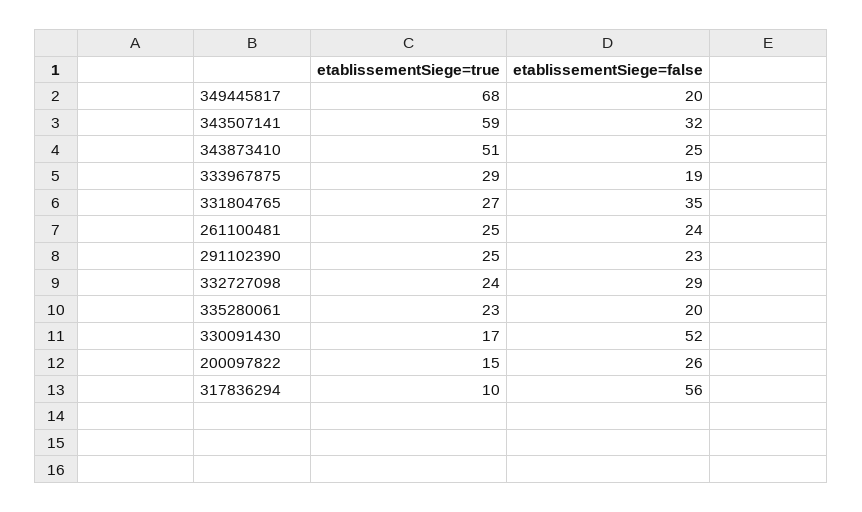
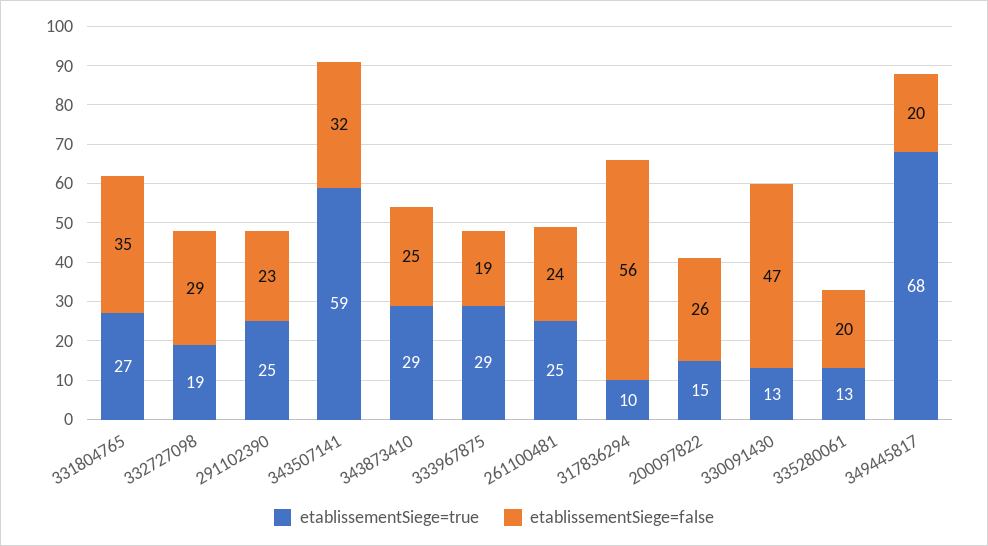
  {
    "etablissementSiege=true": {
      "349445817": 68,
      "343507141": 59,
-     "343873410": 51,
+     "343873410": 29,
      "333967875": 29,
      "331804765": 27,
      "261100481": 25,
      "291102390": 25,
-     "332727098": 24,
+     "332727098": 19,
-     "335280061": 23,
+     "335280061": 13,
-     "330091430": 17,
+     "330091430": 13,
      "200097822": 15,
      "317836294": 10
    },
    "etablissementSiege=false": {
      "349445817": 20,
      "343507141": 32,
      "343873410": 25,
      "333967875": 19,
      "331804765": 35,
      "261100481": 24,
      "291102390": 23,
      "332727098": 29,
      "335280061": 20,
-     "330091430": 52,
+     "330091430": 47,
      "200097822": 26,
      "317836294": 56
    }
  }

